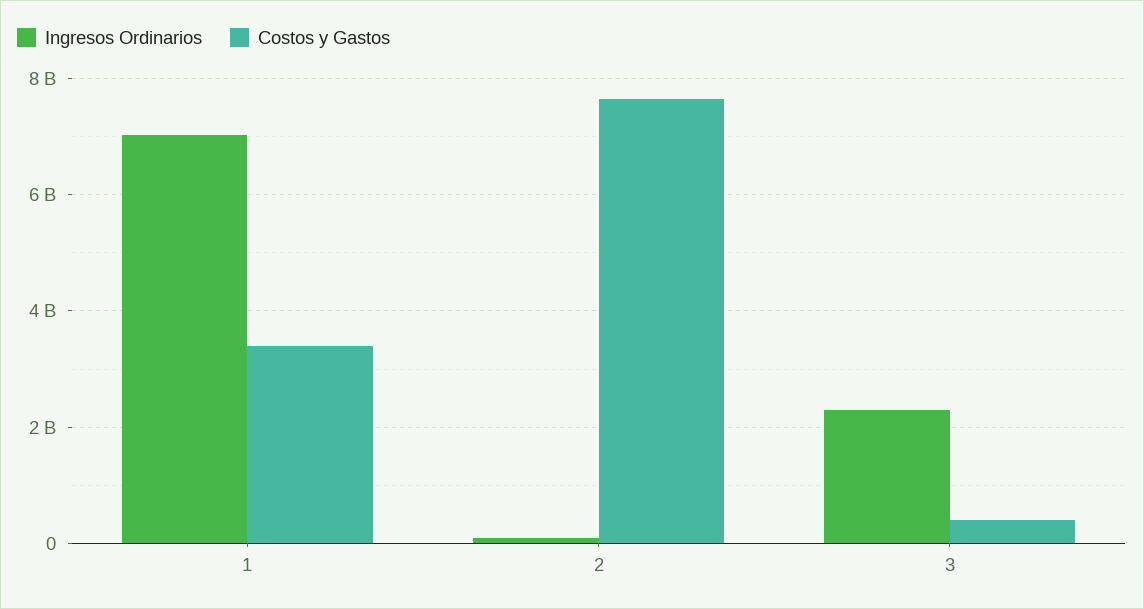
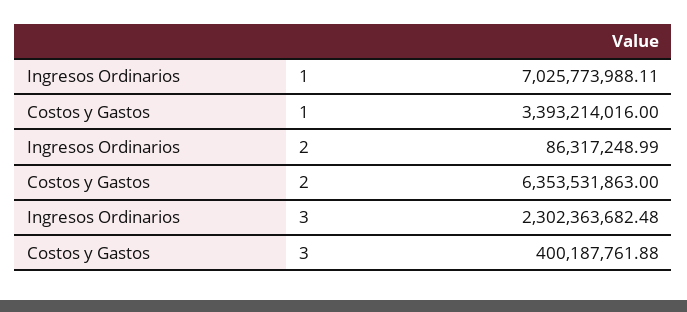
  {
    "Ingresos Ordinarios": {
      "1": 7025773988.11,
      "2": 86317248.99,
      "3": 2302363682.48
    },
    "Costos y Gastos": {
      "1": 3393214016,
-     "2": 7600000000,
+     "2": 6353531863,
      "3": 400187761.88
    }
  }

